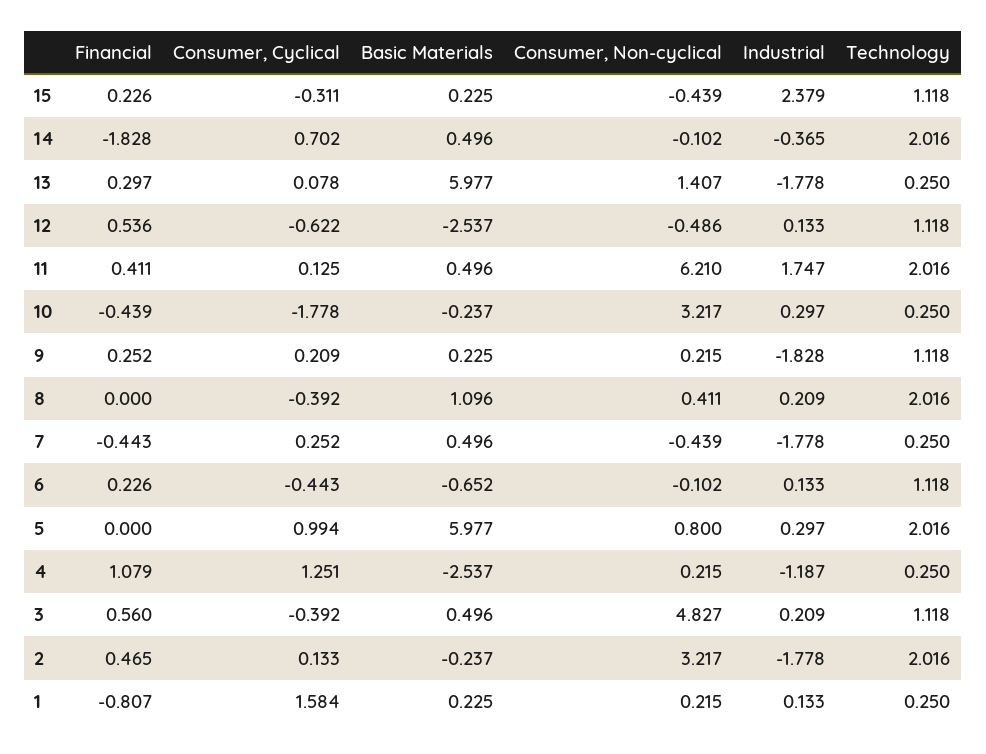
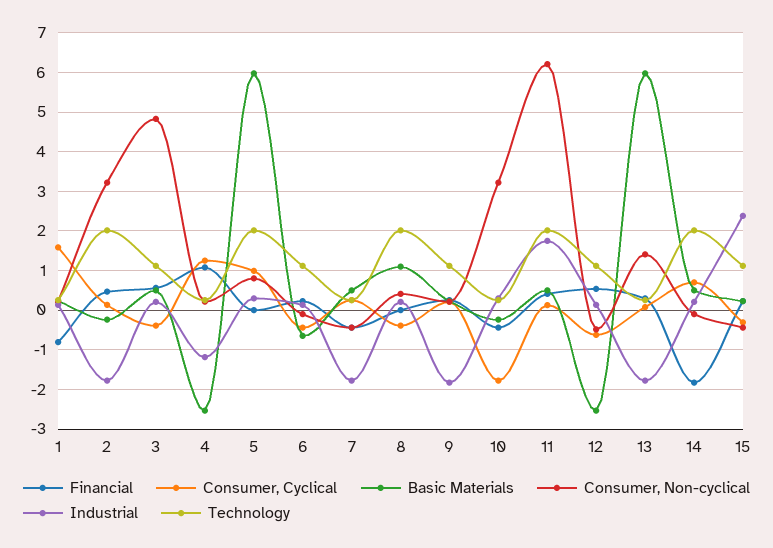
  {
    "Financial": {
      "15": 0.226,
      "14": -1.828,
      "13": 0.297,
      "12": 0.536,
      "11": 0.411,
      "10": -0.439,
      "9": 0.252,
      "8": 0,
      "7": -0.443,
      "6": 0.226,
      "5": 0,
      "4": 1.079,
      "3": 0.56,
      "2": 0.465,
      "1": -0.807
    },
    "Consumer, Cyclical": {
      "15": -0.311,
      "14": 0.702,
      "13": 0.078,
      "12": -0.622,
      "11": 0.125,
      "10": -1.778,
      "9": 0.209,
      "8": -0.392,
      "7": 0.252,
      "6": -0.443,
      "5": 0.994,
      "4": 1.251,
      "3": -0.392,
      "2": 0.133,
      "1": 1.584
    },
    "Basic Materials": {
      "15": 0.225,
      "14": 0.496,
      "13": 5.977,
      "12": -2.537,
      "11": 0.496,
      "10": -0.237,
      "9": 0.225,
      "8": 1.096,
      "7": 0.496,
      "6": -0.652,
      "5": 5.977,
      "4": -2.537,
      "3": 0.496,
      "2": -0.237,
      "1": 0.225
    },
    "Consumer, Non-cyclical": {
      "15": -0.439,
      "14": -0.102,
      "13": 1.407,
      "12": -0.486,
      "11": 6.21,
      "10": 3.217,
      "9": 0.215,
      "8": 0.411,
      "7": -0.439,
      "6": -0.102,
      "5": 0.8,
      "4": 0.215,
      "3": 4.827,
      "2": 3.217,
      "1": 0.215
    },
    "Industrial": {
      "15": 2.379,
-     "14": -0.365,
+     "14": 0.2,
      "13": -1.778,
      "12": 0.133,
      "11": 1.747,
      "10": 0.297,
      "9": -1.828,
      "8": 0.209,
      "7": -1.778,
      "6": 0.133,
      "5": 0.297,
      "4": -1.187,
      "3": 0.209,
      "2": -1.778,
      "1": 0.133
    },
    "Technology": {
      "15": 1.118,
      "14": 2.016,
      "13": 0.25,
      "12": 1.118,
      "11": 2.016,
      "10": 0.25,
      "9": 1.118,
      "8": 2.016,
      "7": 0.25,
      "6": 1.118,
      "5": 2.016,
      "4": 0.25,
      "3": 1.118,
      "2": 2.016,
      "1": 0.25
    }
  }

